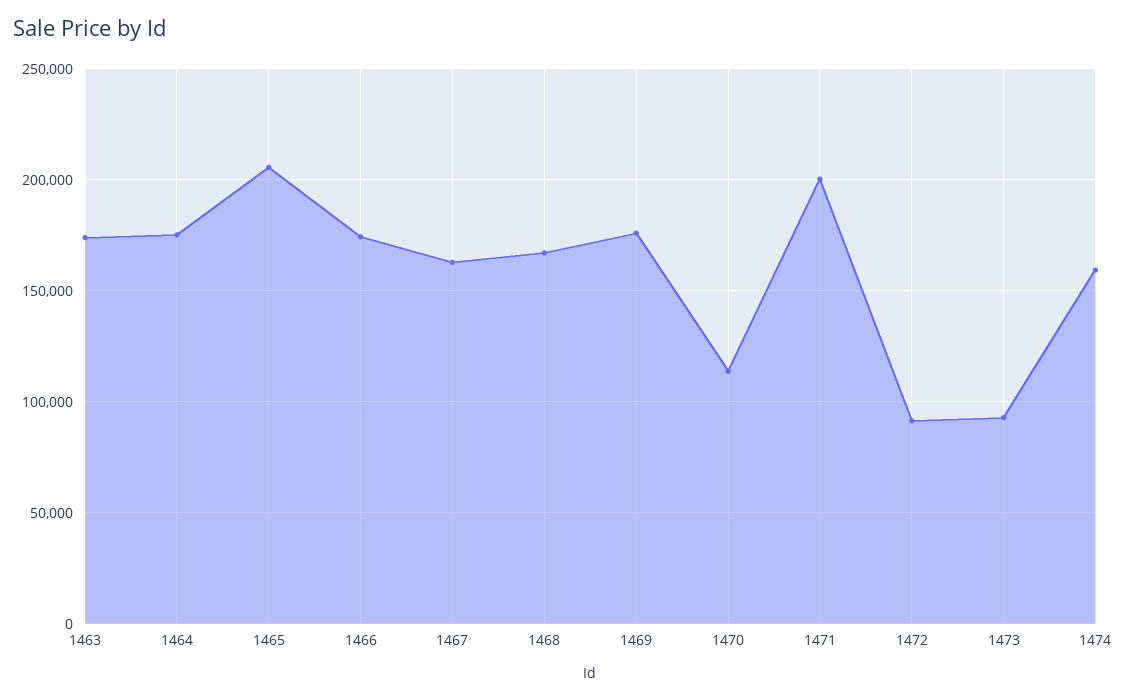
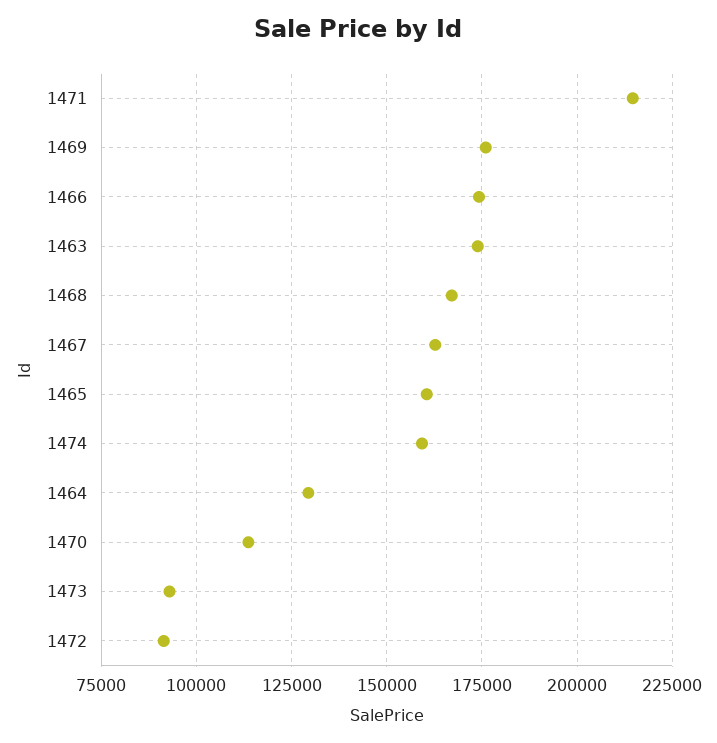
  {
    "1463": 175000,
-   "1464": 175000,
+   "1464": 130000,
-   "1465": 205000,
+   "1465": 160000,
    "1466": 175000,
    "1467": 162500,
    "1468": 167500,
    "1469": 175000,
    "1470": 112500,
-   "1471": 200000,
+   "1471": 215000,
    "1472": 92500,
    "1473": 92500,
    "1474": 160000
  }

